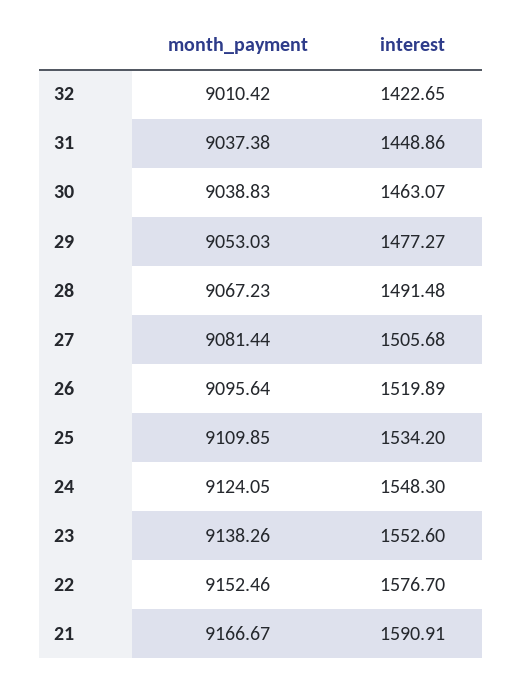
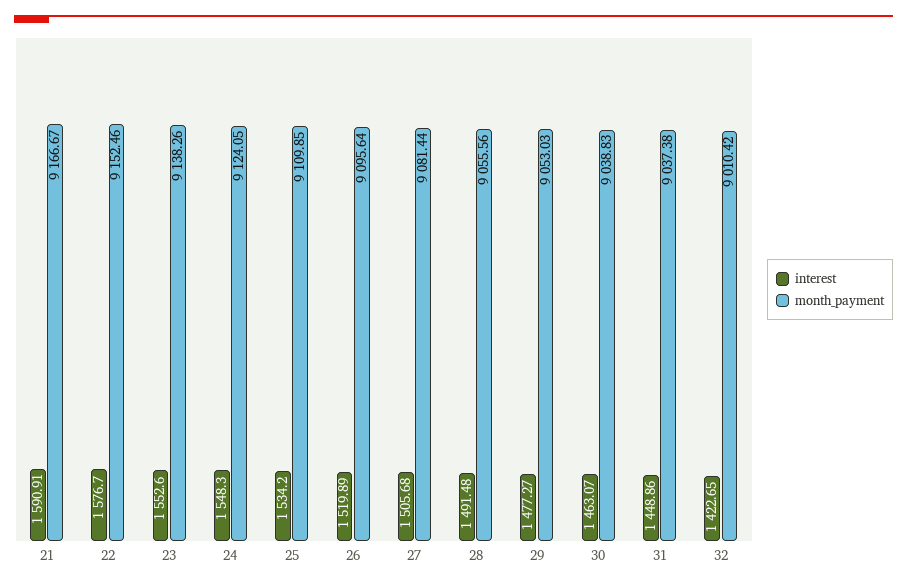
  {
    "month_payment": {
      "32": 9010.42,
      "31": 9037.38,
      "30": 9038.83,
      "29": 9053.03,
-     "28": 9067.23,
+     "28": 9055.56,
      "27": 9081.44,
      "26": 9095.64,
      "25": 9109.85,
      "24": 9124.05,
      "23": 9138.26,
      "22": 9152.46,
      "21": 9166.67
    },
    "interest": {
      "32": 1422.65,
      "31": 1448.86,
      "30": 1463.07,
      "29": 1477.27,
      "28": 1491.48,
      "27": 1505.68,
      "26": 1519.89,
      "25": 1534.2,
      "24": 1548.3,
      "23": 1552.6,
      "22": 1576.7,
      "21": 1590.91
    }
  }

